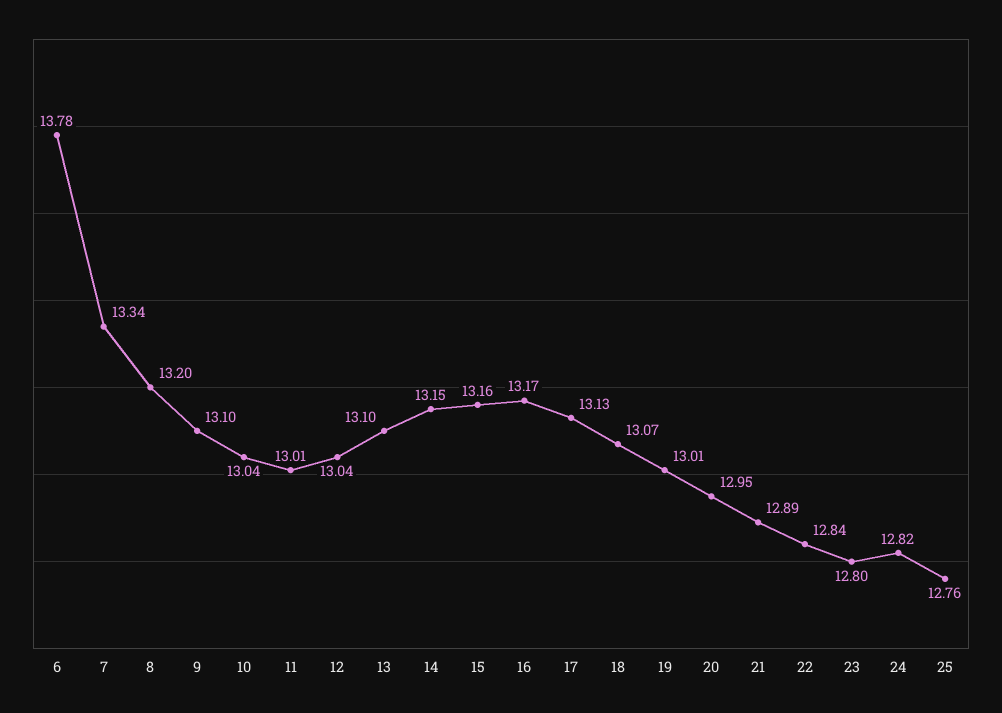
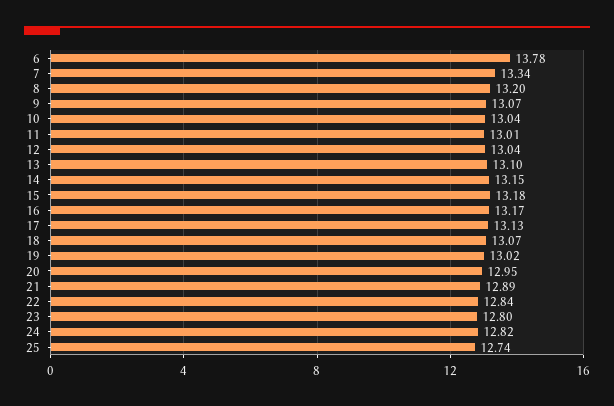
  {
    "6": 13.78,
    "7": 13.34,
    "8": 13.2,
-   "9": 13.1,
+   "9": 13.07,
    "10": 13.04,
    "11": 13.01,
    "12": 13.04,
    "13": 13.1,
    "14": 13.15,
-   "15": 13.16,
+   "15": 13.18,
    "16": 13.17,
    "17": 13.13,
    "18": 13.07,
-   "19": 13.01,
+   "19": 13.02,
    "20": 12.95,
    "21": 12.89,
    "22": 12.84,
    "23": 12.8,
    "24": 12.82,
-   "25": 12.76
+   "25": 12.74
  }

